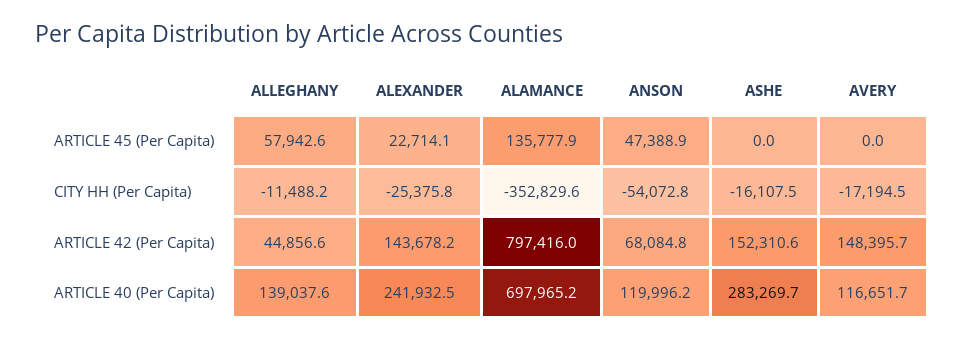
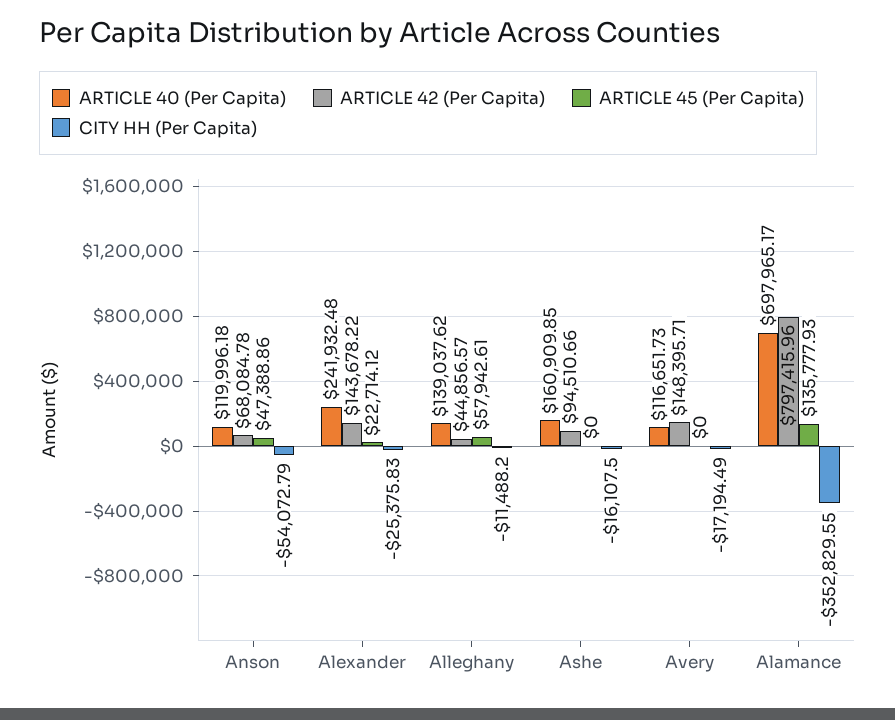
  {
    "ARTICLE 45 (Per Capita)": {
      "ALLEGHANY": 57942.61,
      "ALEXANDER": 22714.12,
      "ALAMANCE": 135777.93,
      "ANSON": 47388.86,
      "ASHE": 0,
      "AVERY": 0
    },
    "CITY HH (Per Capita)": {
      "ALLEGHANY": -11488.2,
      "ALEXANDER": -25375.83,
      "ALAMANCE": -352829.55,
      "ANSON": -54072.79,
      "ASHE": -16107.5,
      "AVERY": -17194.49
    },
    "ARTICLE 42 (Per Capita)": {
      "ALLEGHANY": 44856.57,
      "ALEXANDER": 143678.22,
      "ALAMANCE": 797415.96,
      "ANSON": 68084.78,
-     "ASHE": 152310.6,
+     "ASHE": 94510.66,
      "AVERY": 148395.71
    },
    "ARTICLE 40 (Per Capita)": {
      "ALLEGHANY": 139037.62,
      "ALEXANDER": 241932.48,
      "ALAMANCE": 697965.17,
      "ANSON": 119996.18,
-     "ASHE": 283269.7,
+     "ASHE": 160909.85,
      "AVERY": 116651.73
    }
  }

